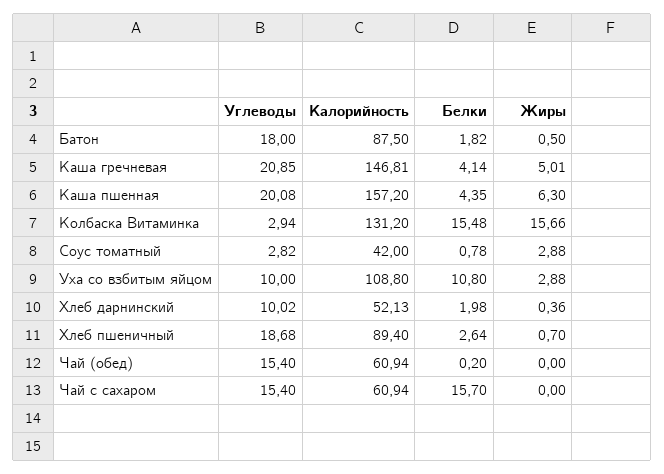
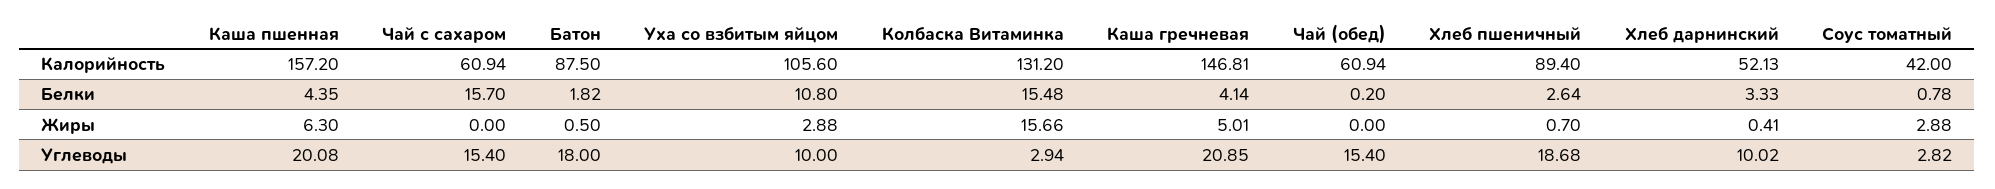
  {
    "Углеводы": {
      "Батон": 18,
      "Каша гречневая": 20.85,
      "Каша пшенная": 20.08,
      "Колбаска Витаминка": 2.94,
      "Соус томатный": 2.82,
      "Уха со взбитым яйцом": 10,
      "Хлеб дарнинский": 10.02,
      "Хлеб пшеничный": 18.68,
      "Чай (обед)": 15.4,
      "Чай с сахаром": 15.4
    },
    "Калорийность": {
      "Батон": 87.5,
      "Каша гречневая": 146.81,
      "Каша пшенная": 157.2,
      "Колбаска Витаминка": 131.2,
      "Соус томатный": 42,
-     "Уха со взбитым яйцом": 108.8,
+     "Уха со взбитым яйцом": 105.6,
      "Хлеб дарнинский": 52.13,
      "Хлеб пшеничный": 89.4,
      "Чай (обед)": 60.94,
      "Чай с сахаром": 60.94
    },
    "Белки": {
      "Батон": 1.82,
      "Каша гречневая": 4.14,
      "Каша пшенная": 4.35,
      "Колбаска Витаминка": 15.48,
      "Соус томатный": 0.78,
      "Уха со взбитым яйцом": 10.8,
-     "Хлеб дарнинский": 1.98,
+     "Хлеб дарнинский": 3.33,
      "Хлеб пшеничный": 2.64,
      "Чай (обед)": 0.2,
      "Чай с сахаром": 15.7
    },
    "Жиры": {
      "Батон": 0.5,
      "Каша гречневая": 5.01,
      "Каша пшенная": 6.3,
      "Колбаска Витаминка": 15.66,
      "Соус томатный": 2.88,
      "Уха со взбитым яйцом": 2.88,
-     "Хлеб дарнинский": 0.36,
+     "Хлеб дарнинский": 0.41,
      "Хлеб пшеничный": 0.7,
      "Чай (обед)": 0,
      "Чай с сахаром": 0
    }
  }

